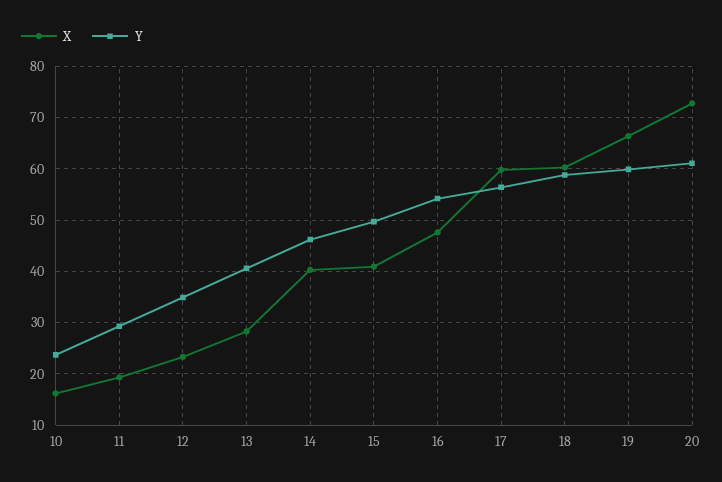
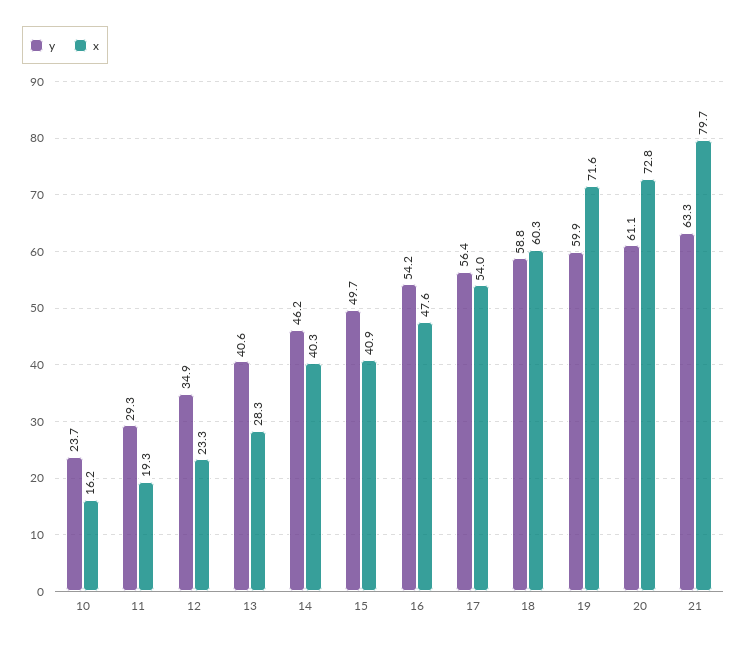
  {
    "X": {
      "10": 16.2,
      "11": 19.3,
      "12": 23.3,
      "13": 28.3,
      "14": 40.3,
      "15": 40.9,
      "16": 47.6,
-     "17": 60,
+     "17": 54,
      "18": 60.3,
-     "19": 66,
+     "19": 71.6,
-     "20": 72.8
+     "20": 72.8,
+     "21": 79.7
    },
    "Y": {
      "10": 23.7,
      "11": 29.3,
      "12": 34.9,
      "13": 40.6,
      "14": 46.2,
      "15": 49.7,
      "16": 54.2,
      "17": 56.4,
      "18": 58.8,
      "19": 59.9,
-     "20": 61.1
+     "20": 61.1,
+     "21": 63.3
    }
  }

